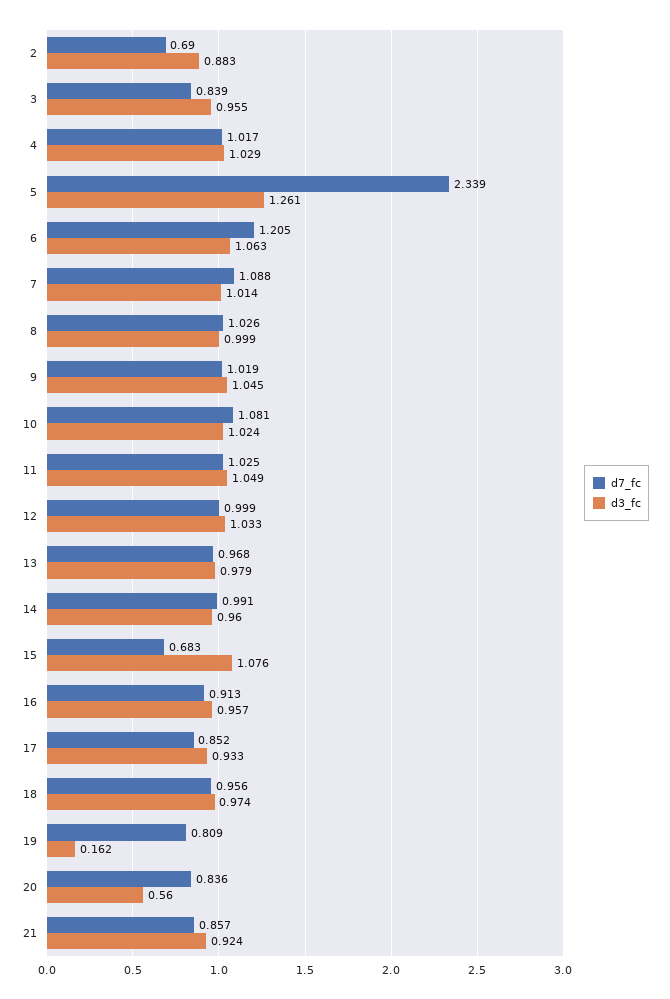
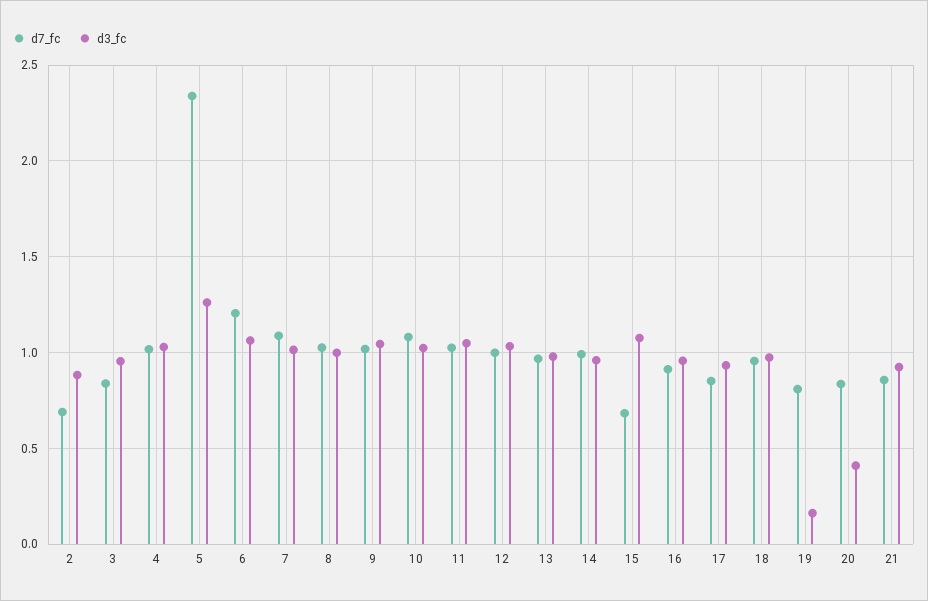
  {
    "d7_fc": {
      "2": 0.69,
      "3": 0.839,
      "4": 1.017,
      "5": 2.339,
      "6": 1.205,
      "7": 1.088,
      "8": 1.026,
      "9": 1.019,
      "10": 1.081,
      "11": 1.025,
      "12": 0.999,
      "13": 0.968,
      "14": 0.991,
      "15": 0.683,
      "16": 0.913,
      "17": 0.852,
      "18": 0.956,
      "19": 0.809,
      "20": 0.836,
      "21": 0.857
    },
    "d3_fc": {
      "2": 0.883,
      "3": 0.955,
      "4": 1.029,
      "5": 1.261,
      "6": 1.063,
      "7": 1.014,
      "8": 0.999,
      "9": 1.045,
      "10": 1.024,
      "11": 1.049,
      "12": 1.033,
      "13": 0.979,
      "14": 0.96,
      "15": 1.076,
      "16": 0.957,
      "17": 0.933,
      "18": 0.974,
      "19": 0.162,
-     "20": 0.56,
+     "20": 0.4,
      "21": 0.924
    }
  }

